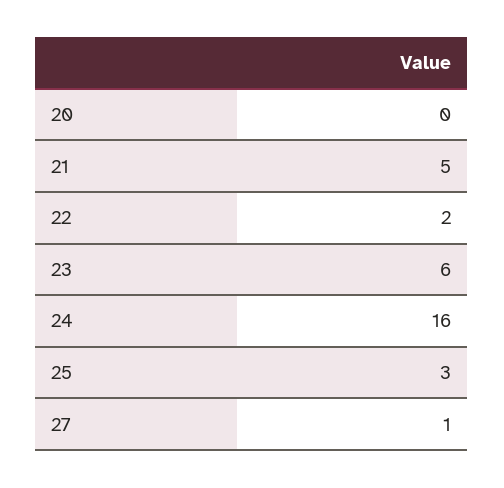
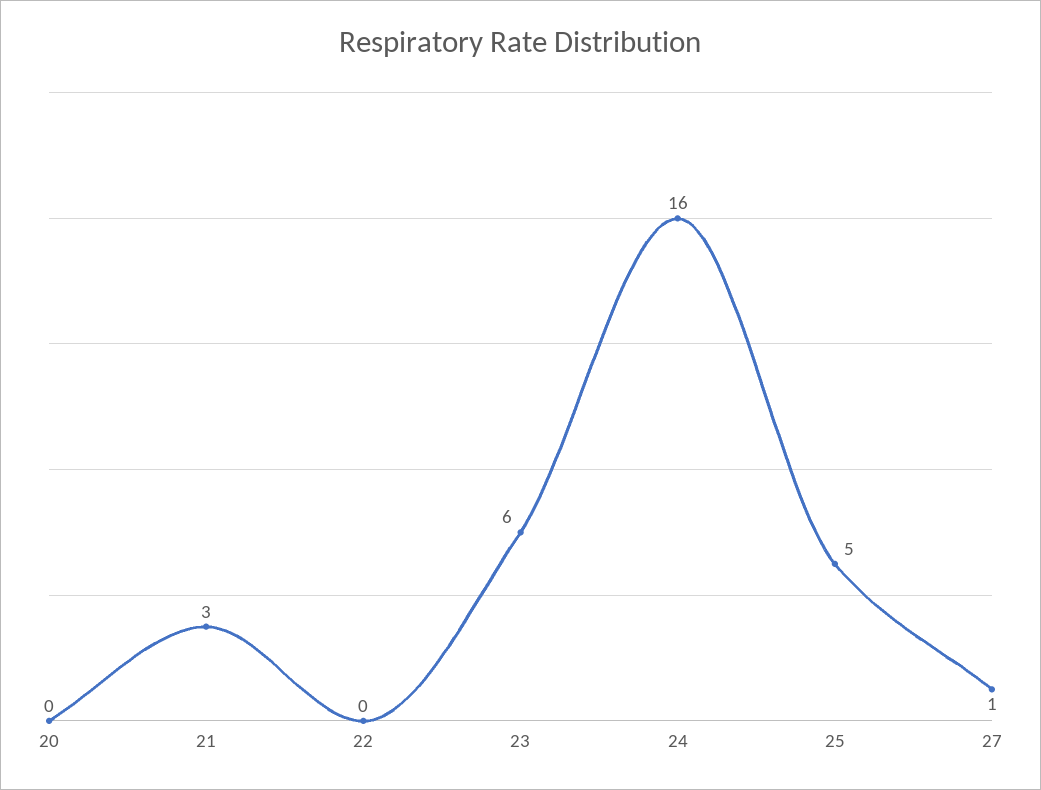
  {
    "20": 0,
-   "21": 5,
+   "21": 3,
-   "22": 2,
+   "22": 0,
    "23": 6,
    "24": 16,
-   "25": 3,
+   "25": 5,
    "27": 1
  }

